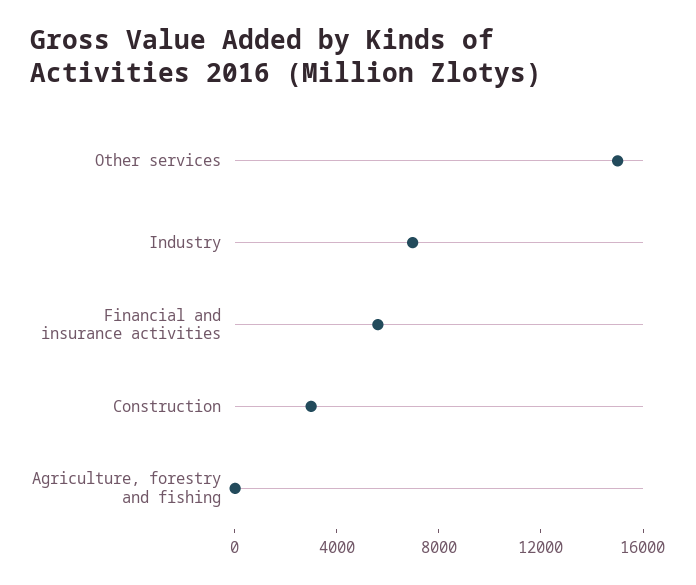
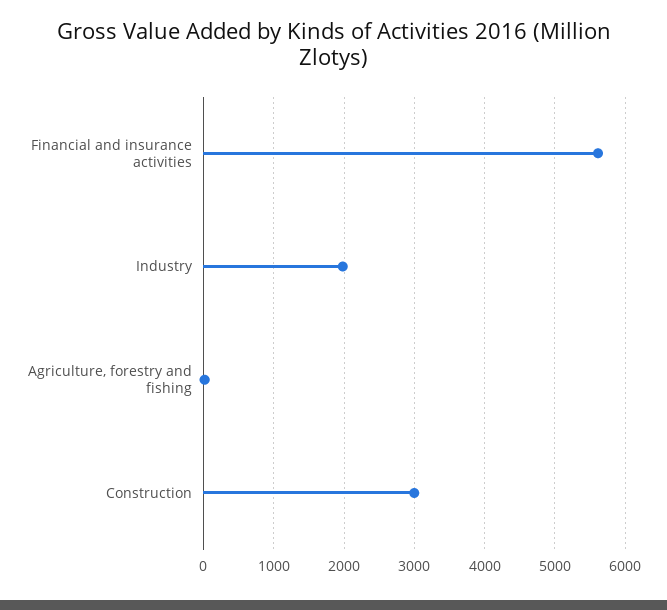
  {
-   "Other services": 15000,
-   "Industry": 7000,
+   "Industry": 2000,
    "Financial and insurance activities": 5600,
    "Construction": 3000,
    "Agriculture, forestry and fishing": 0
  }

